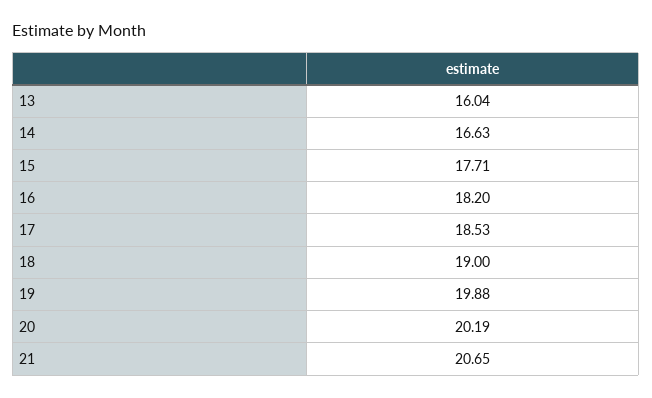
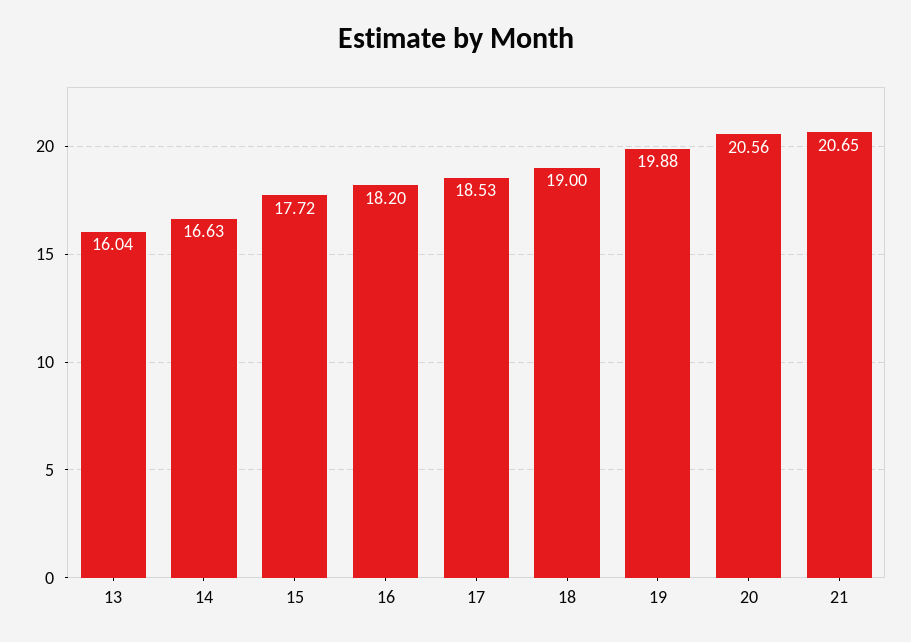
  {
    "13": 16.04,
    "14": 16.63,
-   "15": 17.71,
+   "15": 17.72,
    "16": 18.2,
    "17": 18.53,
    "18": 19,
    "19": 19.88,
-   "20": 20.19,
+   "20": 20.56,
    "21": 20.65
  }

